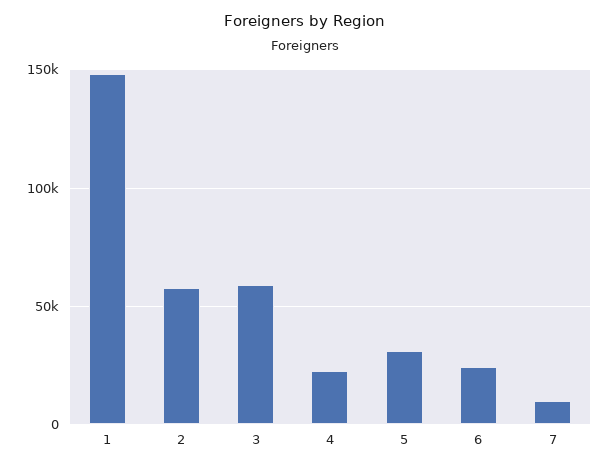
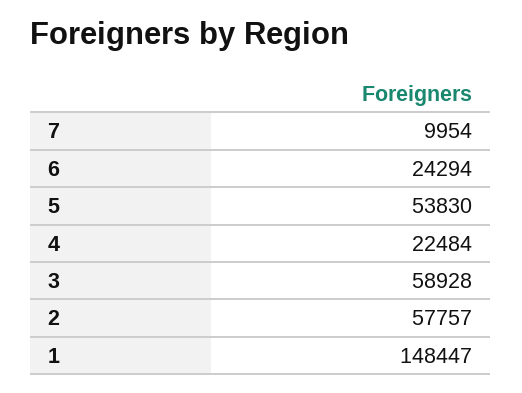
  {
    "1": 148447,
    "2": 57757,
    "3": 58928,
    "4": 22484,
-   "5": 30000,
+   "5": 53830,
    "6": 24294,
    "7": 9954
  }

